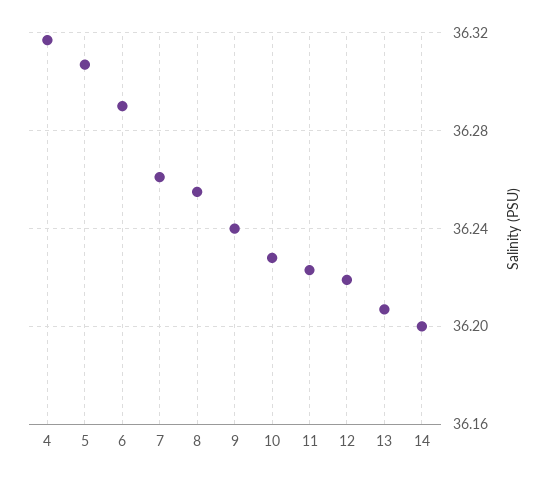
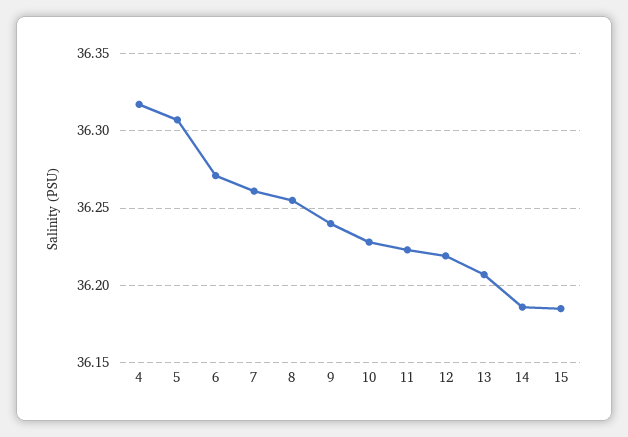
  {
    "4": 36.315,
    "5": 36.305,
-   "6": 36.29,
+   "6": 36.27,
    "7": 36.26,
    "8": 36.255,
    "9": 36.24,
    "10": 36.23,
    "11": 36.225,
    "12": 36.22,
    "13": 36.205,
-   "14": 36.2
+   "14": 36.185,
+   "15": 36.185
  }

